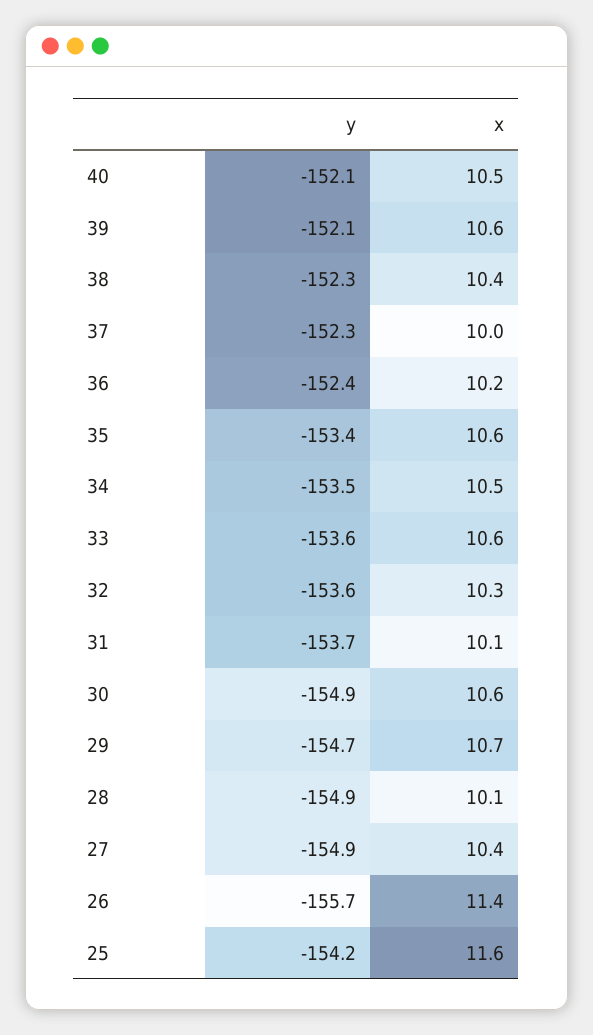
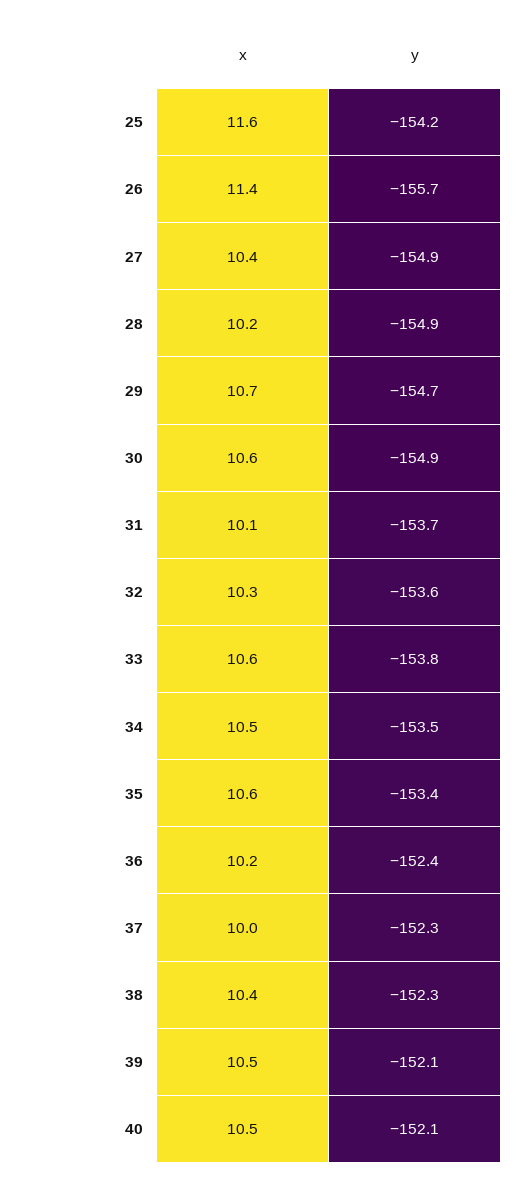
  {
    "y": {
      "40": -152.1,
      "39": -152.1,
      "38": -152.3,
      "37": -152.3,
      "36": -152.4,
      "35": -153.4,
      "34": -153.5,
-     "33": -153.6,
+     "33": -153.8,
      "32": -153.6,
      "31": -153.7,
      "30": -154.9,
      "29": -154.7,
      "28": -154.9,
      "27": -154.9,
      "26": -155.7,
      "25": -154.2
    },
    "x": {
      "40": 10.5,
-     "39": 10.6,
+     "39": 10.5,
      "38": 10.4,
      "37": 10,
      "36": 10.2,
      "35": 10.6,
      "34": 10.5,
      "33": 10.6,
      "32": 10.3,
      "31": 10.1,
      "30": 10.6,
      "29": 10.7,
-     "28": 10.1,
+     "28": 10.2,
      "27": 10.4,
      "26": 11.4,
      "25": 11.6
    }
  }

